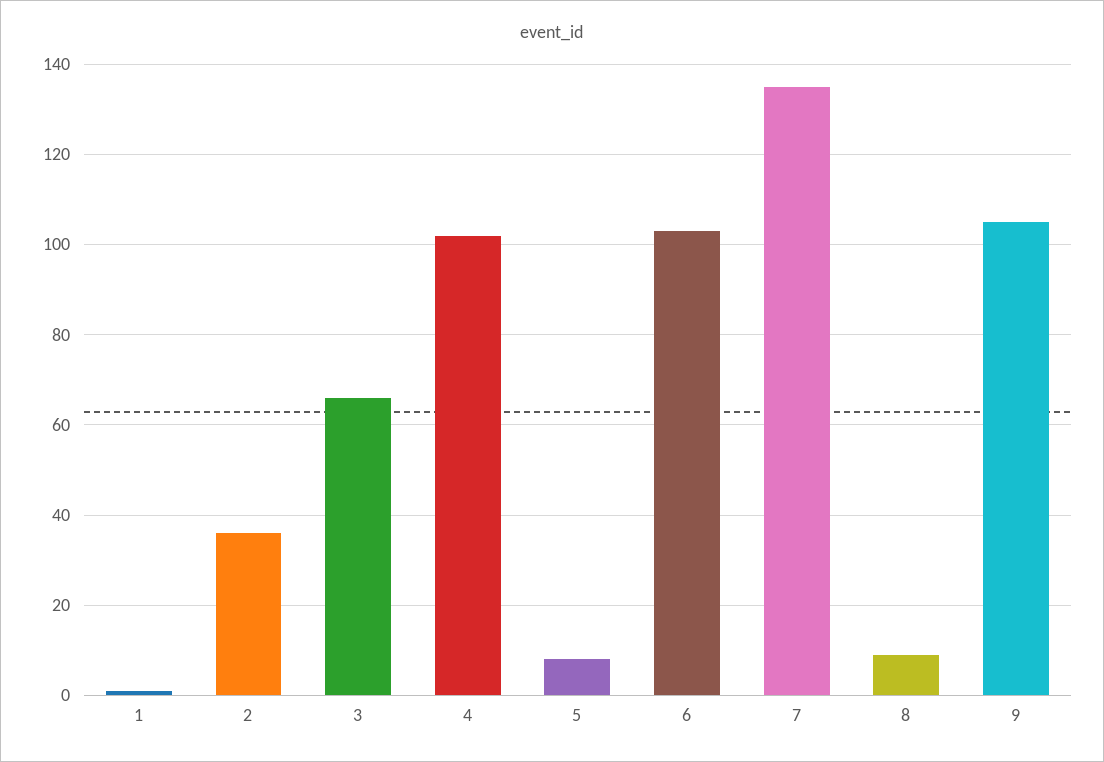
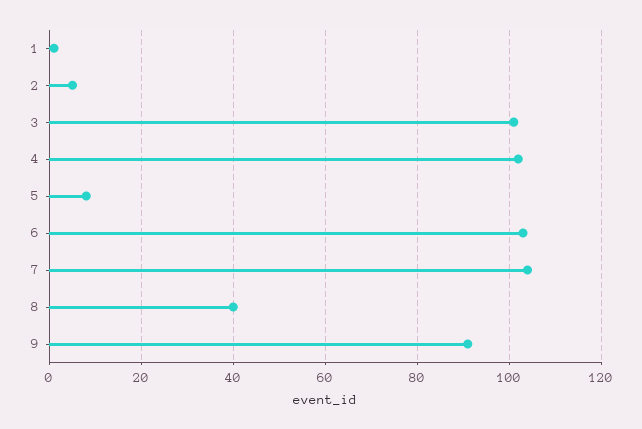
  {
    "1": 0,
-   "2": 35,
+   "2": 5,
-   "3": 65,
+   "3": 100,
    "4": 100,
    "5": 10,
    "6": 105,
-   "7": 135,
+   "7": 105,
-   "8": 10,
+   "8": 40,
-   "9": 105
+   "9": 90
  }

